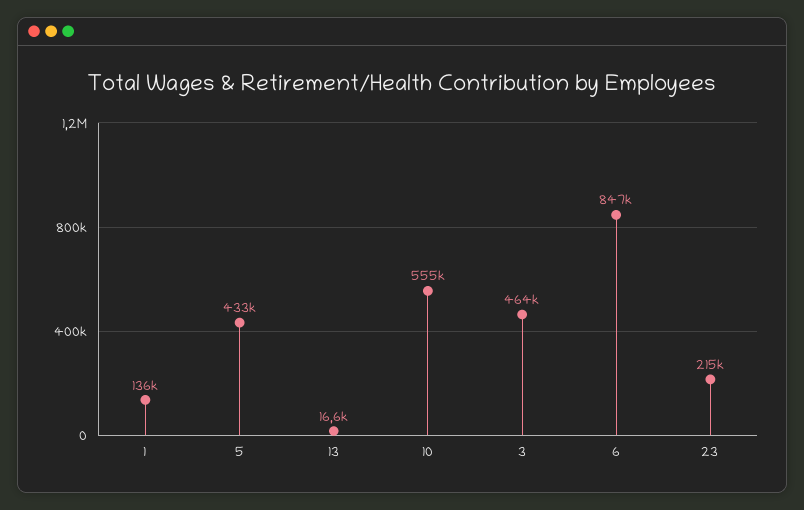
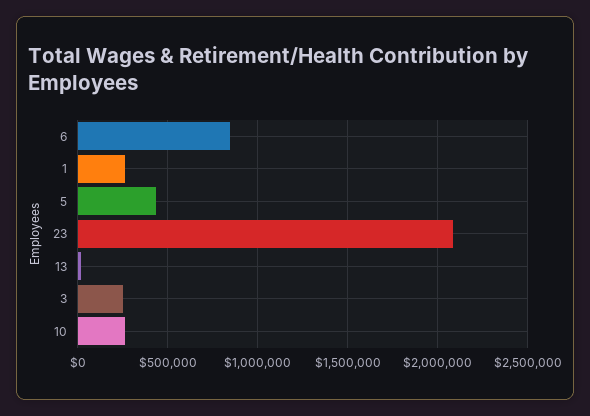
  {
-   "1": 136000,
+   "1": 250000,
    "5": 433000,
    "13": 16600,
-   "10": 555000,
+   "10": 250000,
-   "3": 464000,
+   "3": 250000,
    "6": 847000,
-   "23": 215000
+   "23": 2100000
  }

